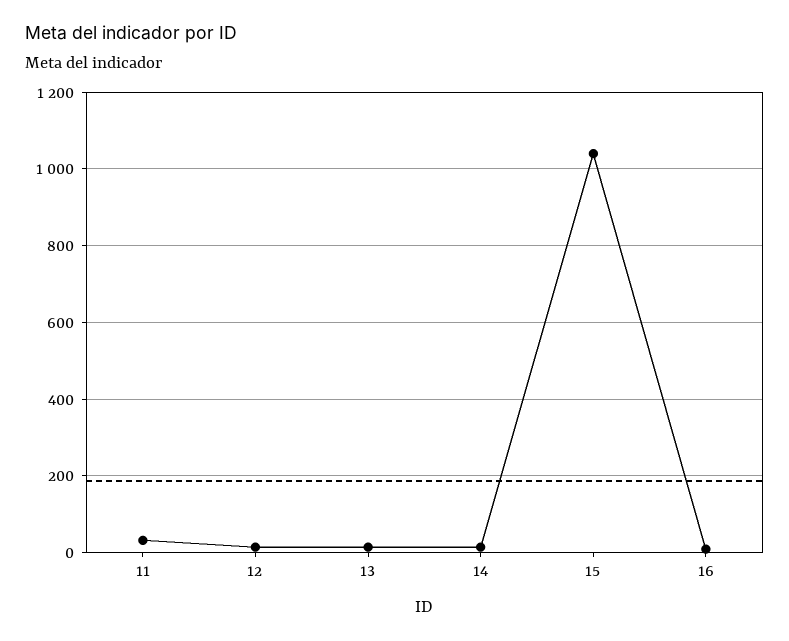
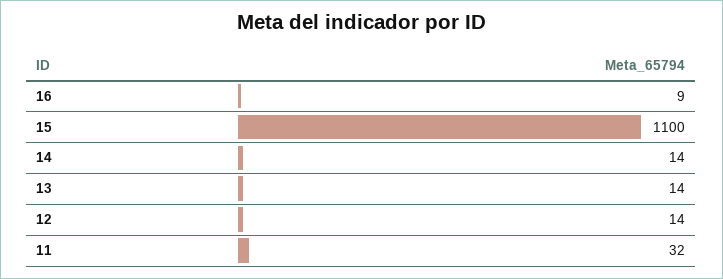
  {
    "11": 32,
    "12": 14,
    "13": 14,
    "14": 14,
-   "15": 1040,
+   "15": 1100,
    "16": 9
  }

